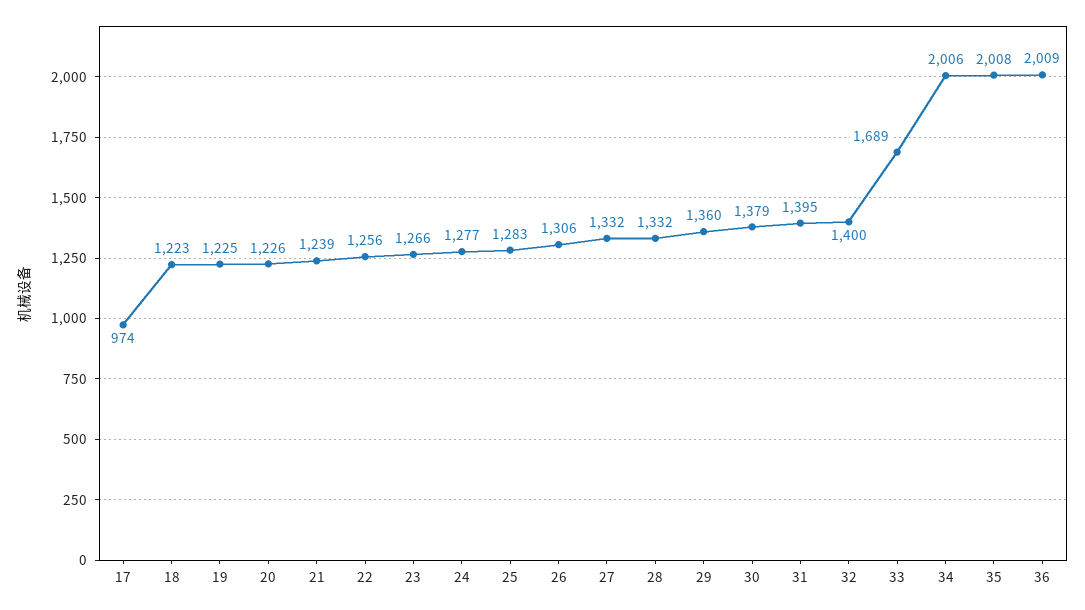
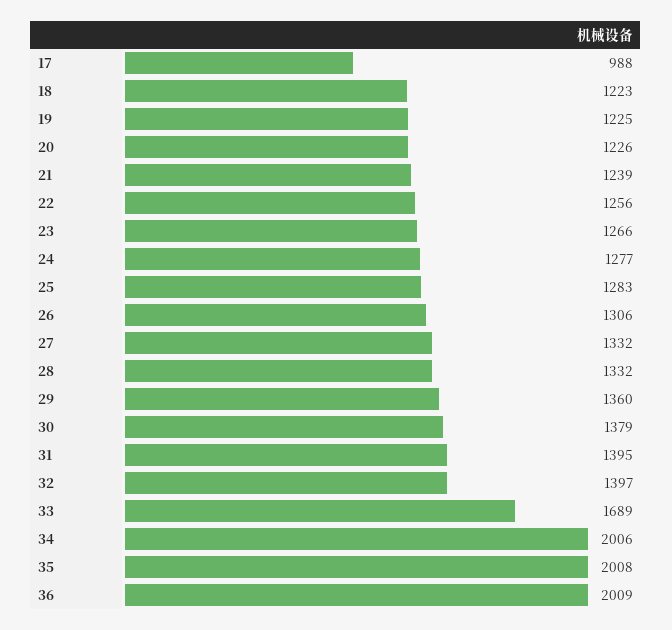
  {
-   "17": 974,
+   "17": 988,
    "18": 1223,
    "19": 1225,
    "20": 1226,
    "21": 1239,
    "22": 1256,
    "23": 1266,
    "24": 1277,
    "25": 1283,
    "26": 1306,
    "27": 1332,
    "28": 1332,
    "29": 1360,
    "30": 1379,
    "31": 1395,
-   "32": 1400,
+   "32": 1397,
    "33": 1689,
    "34": 2006,
    "35": 2008,
    "36": 2009
  }

